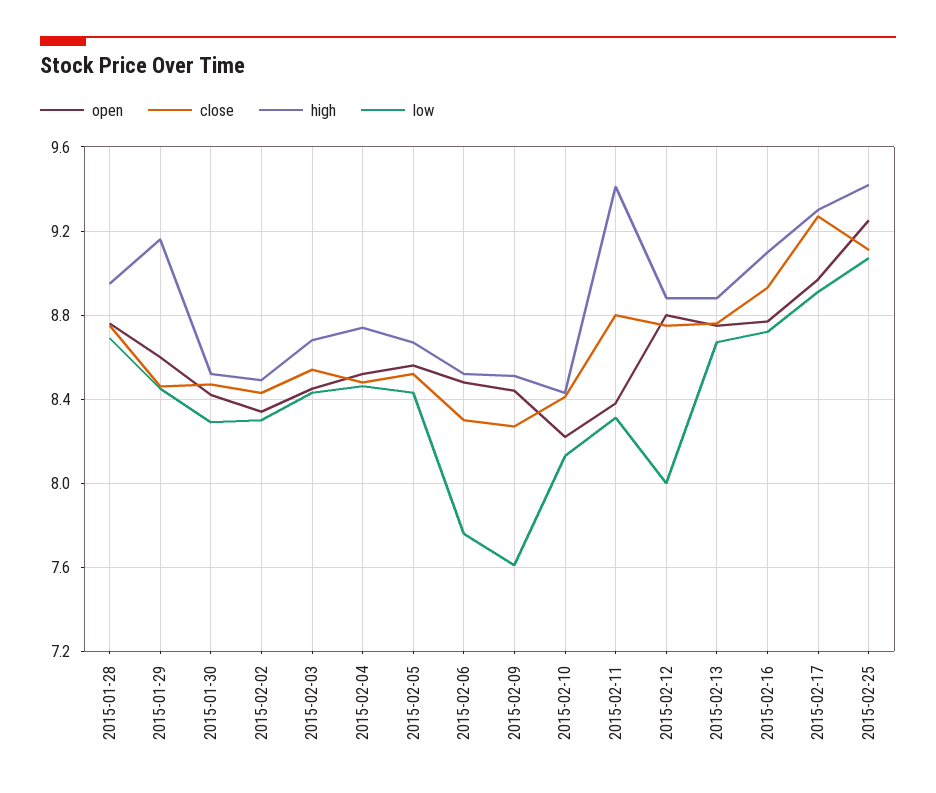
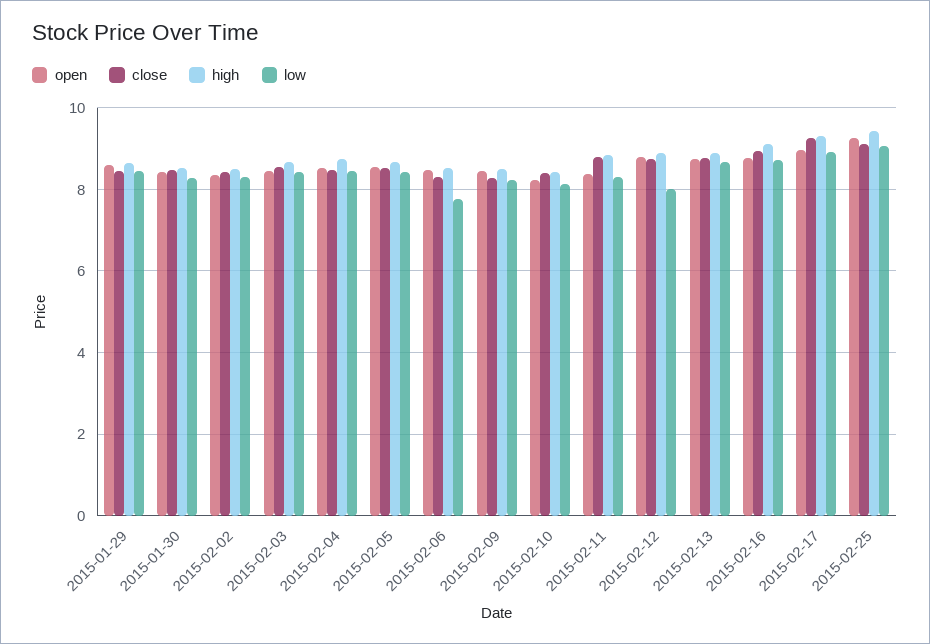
  {
    "open": {
-     "2015-01-28": 8.75,
      "2015-01-29": 8.6,
      "2015-01-30": 8.4,
      "2015-02-02": 8.35,
      "2015-02-03": 8.45,
      "2015-02-04": 8.5,
      "2015-02-05": 8.55,
      "2015-02-06": 8.5,
      "2015-02-09": 8.45,
      "2015-02-10": 8.2,
      "2015-02-11": 8.4,
      "2015-02-12": 8.8,
      "2015-02-13": 8.75,
      "2015-02-16": 8.75,
      "2015-02-17": 8.95,
      "2015-02-25": 9.25
    },
    "close": {
-     "2015-01-28": 8.75,
      "2015-01-29": 8.45,
      "2015-01-30": 8.45,
      "2015-02-02": 8.45,
      "2015-02-03": 8.55,
      "2015-02-04": 8.5,
      "2015-02-05": 8.5,
      "2015-02-06": 8.3,
      "2015-02-09": 8.25,
      "2015-02-10": 8.4,
      "2015-02-11": 8.8,
      "2015-02-12": 8.75,
      "2015-02-13": 8.75,
      "2015-02-16": 8.95,
      "2015-02-17": 9.25,
      "2015-02-25": 9.1
    },
    "high": {
-     "2015-01-28": 8.95,
-     "2015-01-29": 9.15,
+     "2015-01-29": 8.6,
      "2015-01-30": 8.5,
      "2015-02-02": 8.5,
      "2015-02-03": 8.7,
      "2015-02-04": 8.75,
      "2015-02-05": 8.65,
      "2015-02-06": 8.5,
      "2015-02-09": 8.5,
      "2015-02-10": 8.45,
-     "2015-02-11": 9.4,
+     "2015-02-11": 8.8,
      "2015-02-12": 8.9,
      "2015-02-13": 8.9,
      "2015-02-16": 9.1,
      "2015-02-17": 9.3,
      "2015-02-25": 9.4
    },
    "low": {
-     "2015-01-28": 8.7,
      "2015-01-29": 8.45,
      "2015-01-30": 8.3,
      "2015-02-02": 8.3,
      "2015-02-03": 8.45,
      "2015-02-04": 8.45,
      "2015-02-05": 8.45,
      "2015-02-06": 7.75,
-     "2015-02-09": 7.6,
+     "2015-02-09": 8.2,
      "2015-02-10": 8.15,
      "2015-02-11": 8.3,
      "2015-02-12": 8,
      "2015-02-13": 8.65,
      "2015-02-16": 8.7,
      "2015-02-17": 8.9,
      "2015-02-25": 9.05
    }
  }

